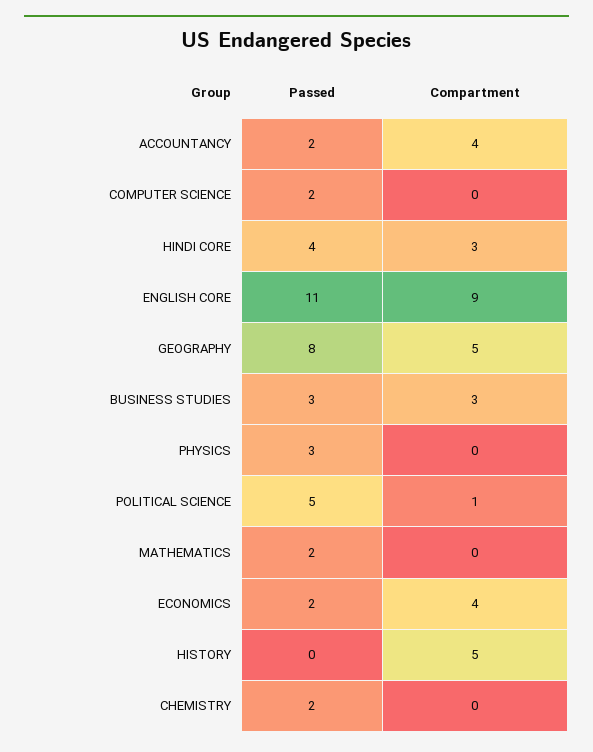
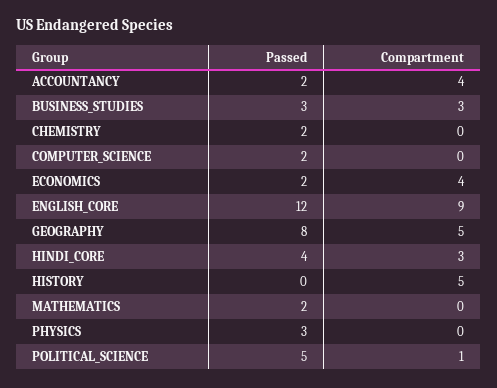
  {
    "Passed": {
      "ACCOUNTANCY": 2,
      "COMPUTER SCIENCE": 2,
      "HINDI CORE": 4,
-     "ENGLISH CORE": 11,
+     "ENGLISH CORE": 12,
      "GEOGRAPHY": 8,
      "BUSINESS STUDIES": 3,
      "PHYSICS": 3,
      "POLITICAL SCIENCE": 5,
      "MATHEMATICS": 2,
      "ECONOMICS": 2,
      "HISTORY": 0,
      "CHEMISTRY": 2
    },
    "Compartment": {
      "ACCOUNTANCY": 4,
      "COMPUTER SCIENCE": 0,
      "HINDI CORE": 3,
      "ENGLISH CORE": 9,
      "GEOGRAPHY": 5,
      "BUSINESS STUDIES": 3,
      "PHYSICS": 0,
      "POLITICAL SCIENCE": 1,
      "MATHEMATICS": 0,
      "ECONOMICS": 4,
      "HISTORY": 5,
      "CHEMISTRY": 0
    }
  }

